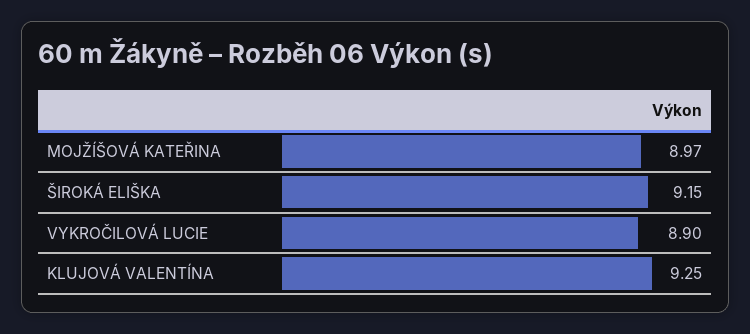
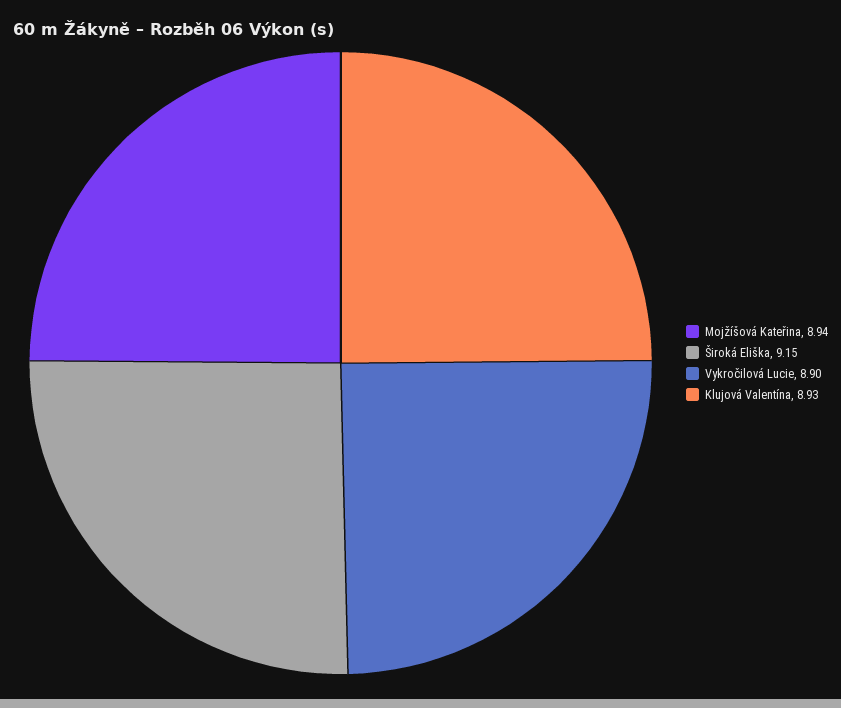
  {
-   "MOJŽÍŠOVÁ KATEŘINA": 8.97,
+   "MOJŽÍŠOVÁ KATEŘINA": 8.94,
    "ŠIROKÁ ELIŠKA": 9.15,
    "VYKROČILOVÁ LUCIE": 8.9,
-   "KLUJOVÁ VALENTÍNA": 9.25
+   "KLUJOVÁ VALENTÍNA": 8.93
  }

